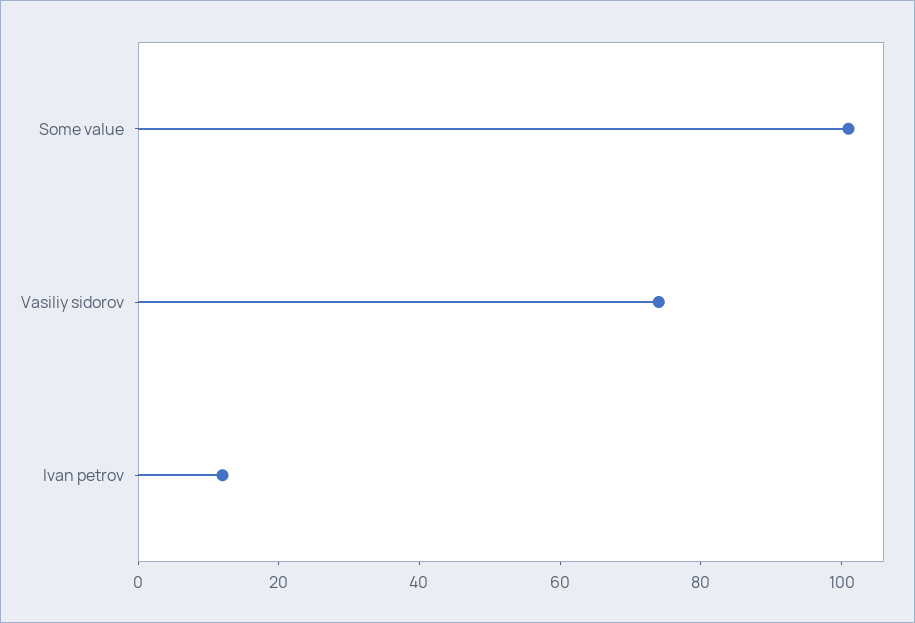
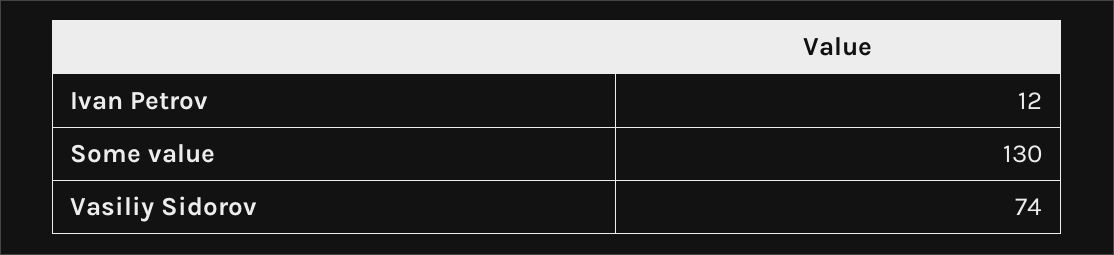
  {
-   "Some value": 100,
+   "Some value": 130,
    "Vasiliy sidorov": 74,
    "Ivan petrov": 12
  }

